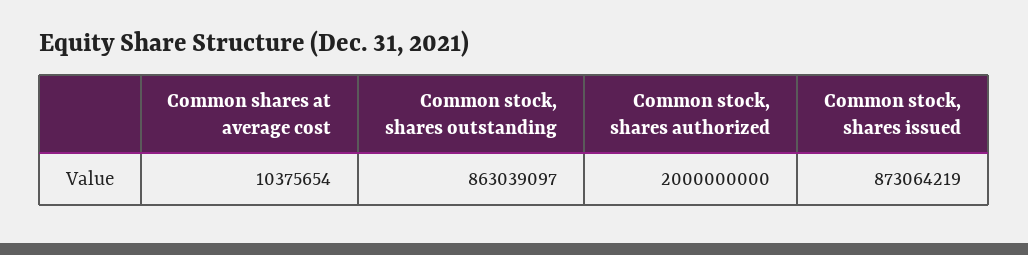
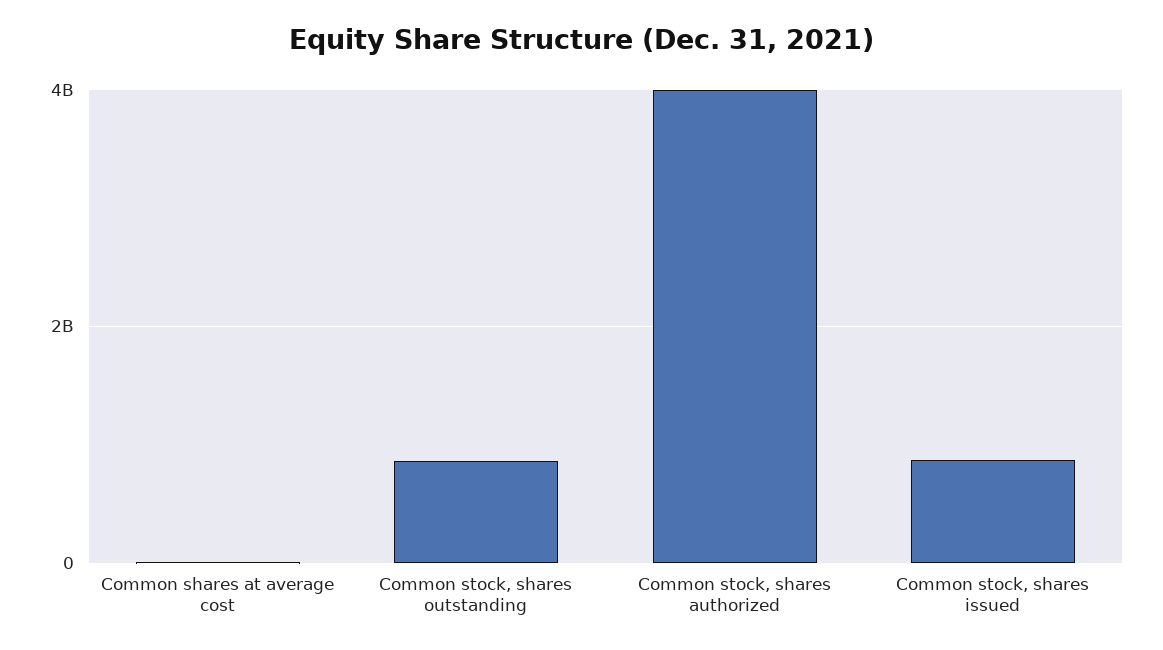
  {
    "Common shares at average cost": 10375654,
    "Common stock, shares outstanding": 863039097,
-   "Common stock, shares authorized": 2000000000,
+   "Common stock, shares authorized": 4000000000,
    "Common stock, shares issued": 873064219
  }

